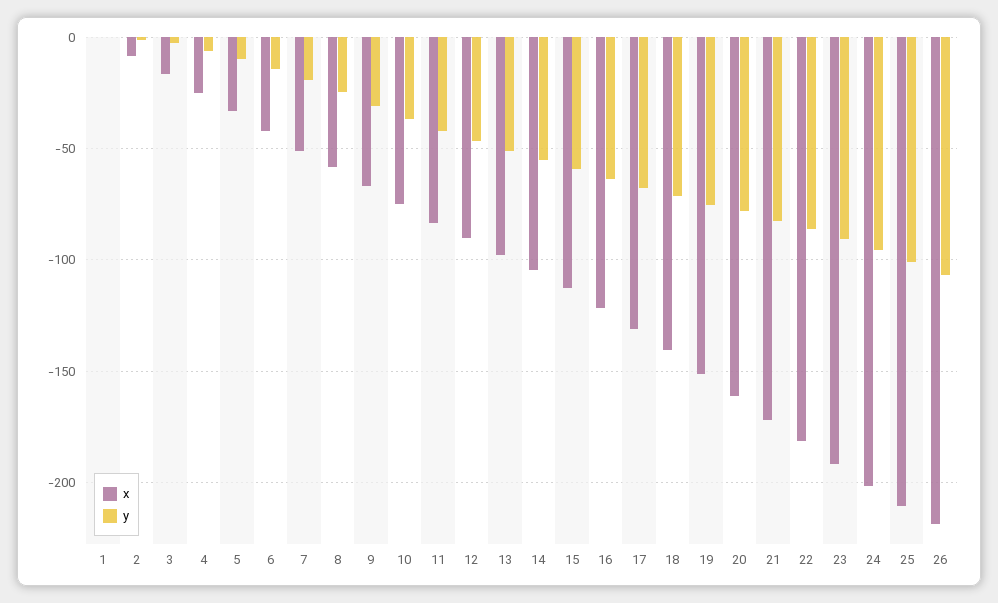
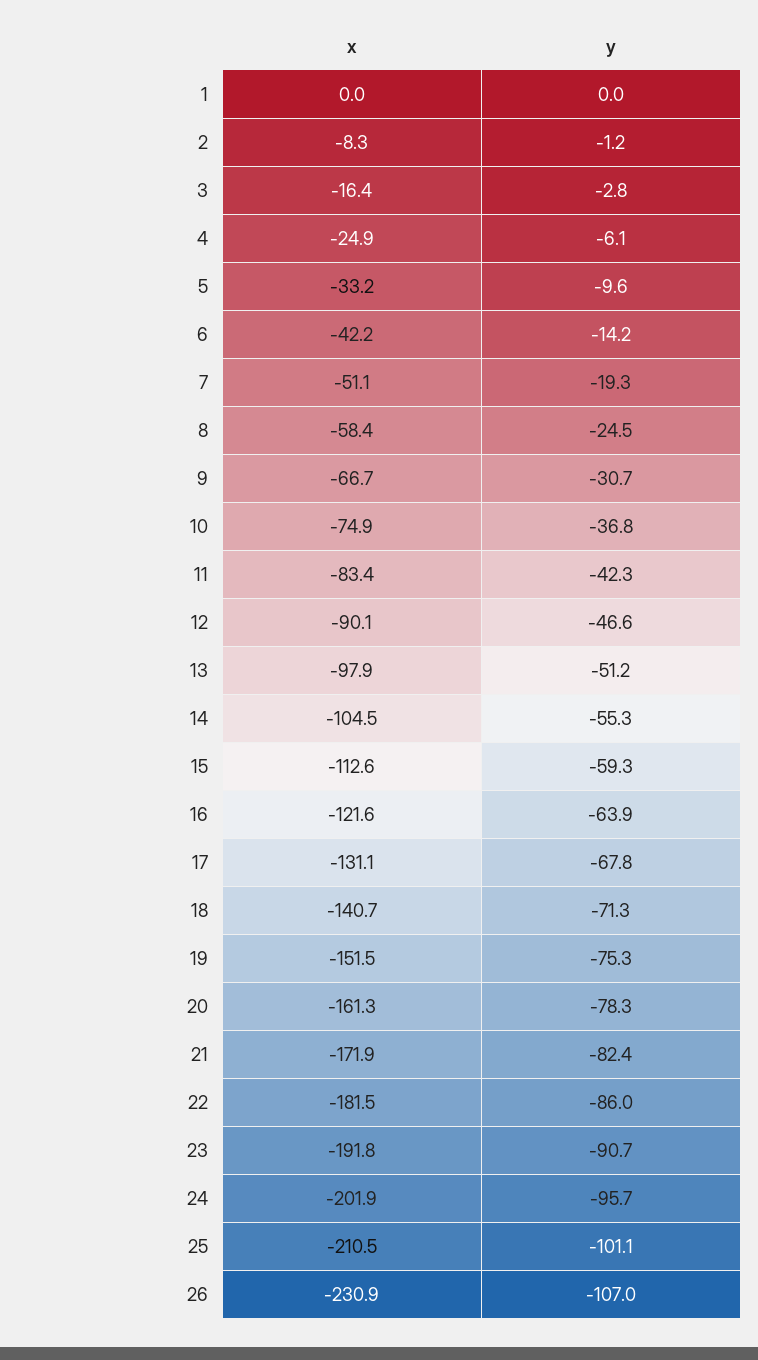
  {
    "x": {
      "1": 0,
      "2": -8.3,
      "3": -16.4,
      "4": -24.9,
      "5": -33.2,
      "6": -42.2,
      "7": -51.1,
      "8": -58.4,
      "9": -66.7,
      "10": -74.9,
      "11": -83.4,
      "12": -90.1,
      "13": -97.9,
      "14": -104.5,
      "15": -112.6,
      "16": -121.6,
      "17": -131.1,
      "18": -140.7,
      "19": -151.5,
      "20": -161.3,
      "21": -171.9,
      "22": -181.5,
      "23": -191.8,
      "24": -201.9,
      "25": -210.5,
-     "26": -220
+     "26": -230.9
    },
    "y": {
      "1": 0,
      "2": -1.2,
      "3": -2.8,
      "4": -6.1,
      "5": -9.6,
      "6": -14.2,
      "7": -19.3,
      "8": -24.5,
      "9": -30.7,
      "10": -36.8,
      "11": -42.3,
      "12": -46.6,
      "13": -51.2,
      "14": -55.3,
      "15": -59.3,
      "16": -63.9,
      "17": -67.8,
      "18": -71.3,
      "19": -75.3,
      "20": -78.3,
      "21": -82.4,
      "22": -86,
      "23": -90.7,
      "24": -95.7,
      "25": -101.1,
      "26": -107
    }
  }

